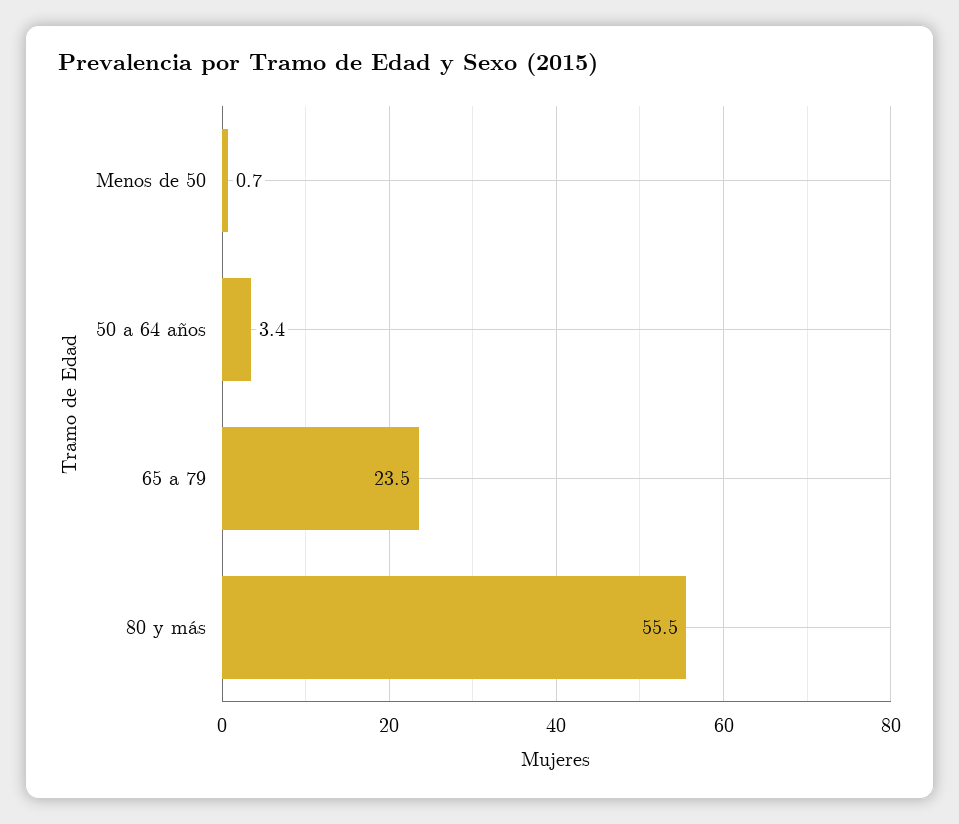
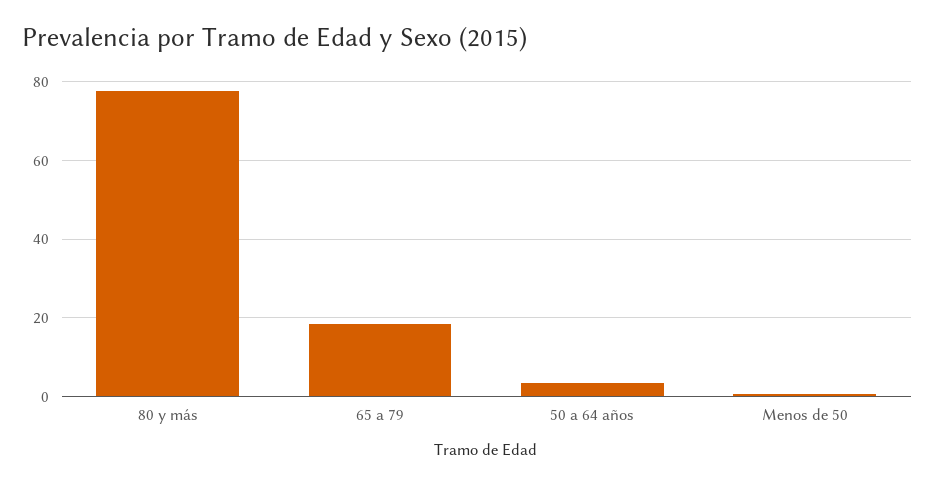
  {
    "Menos de 50": 0.7,
    "50 a 64 años": 3.4,
-   "65 a 79": 23.5,
+   "65 a 79": 18,
-   "80 y más": 55.5
+   "80 y más": 78
  }

